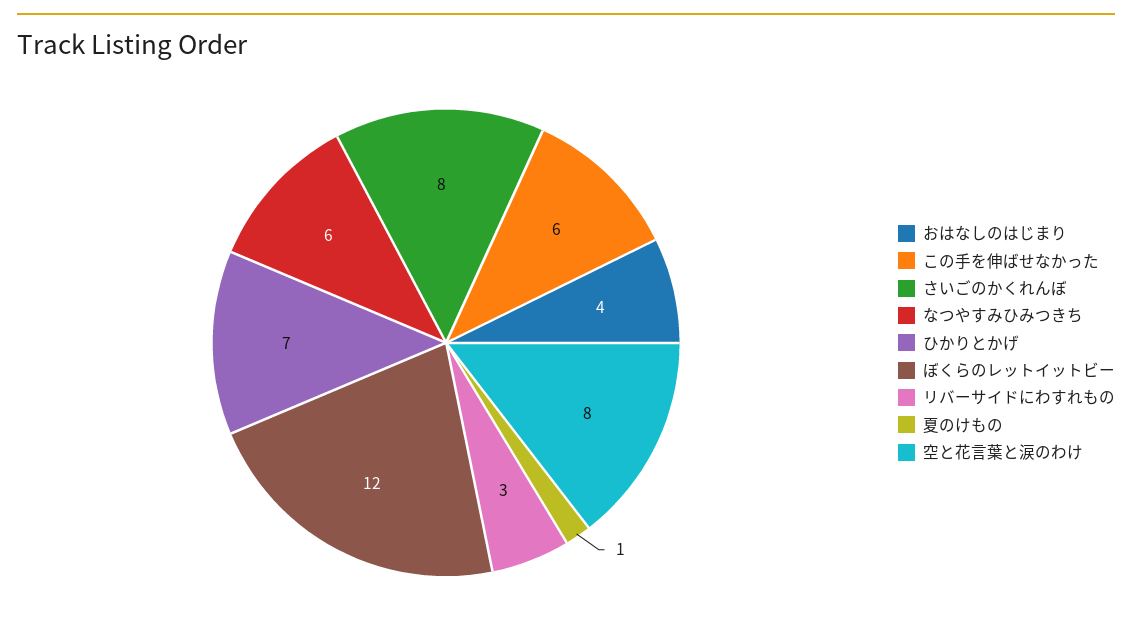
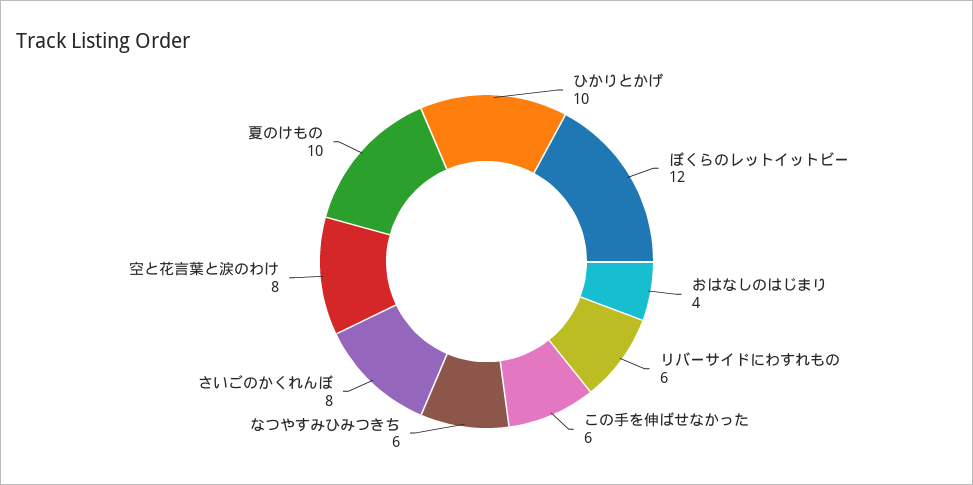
  {
    "おはなしのはじまり": 4,
    "この手を伸ばせなかった": 6,
    "さいごのかくれんぼ": 8,
    "なつやすみひみつきち": 6,
-   "ひかりとかげ": 7,
+   "ひかりとかげ": 10,
    "ぼくらのレットイットビー": 12,
-   "リバーサイドにわすれもの": 3,
+   "リバーサイドにわすれもの": 6,
-   "夏のけもの": 1,
+   "夏のけもの": 10,
    "空と花言葉と涙のわけ": 8
  }

